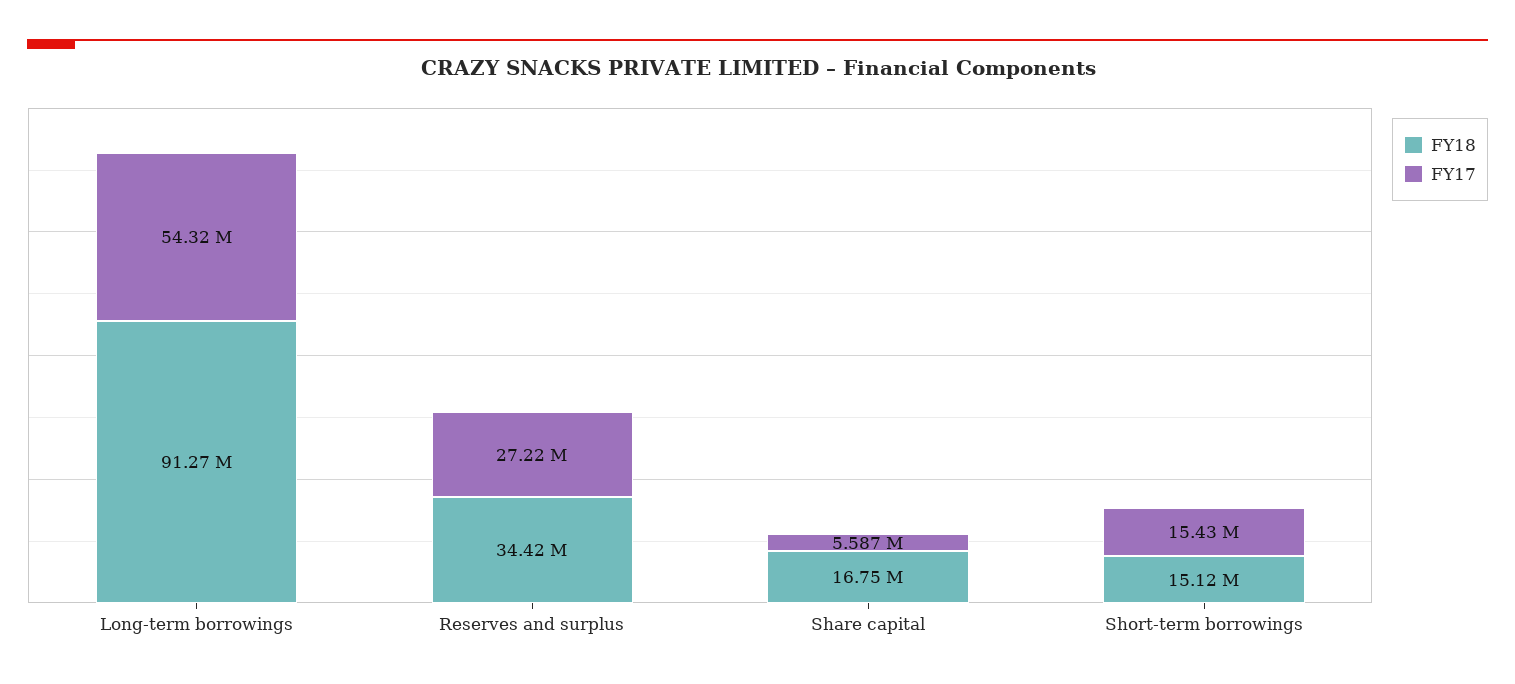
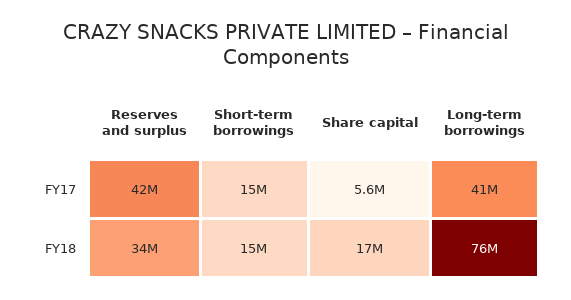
  {
    "FY18": {
-     "Long-term borrowings": 91270000,
+     "Long-term borrowings": 76000000,
      "Reserves and surplus": 34420000,
      "Share capital": 16750000,
      "Short-term borrowings": 15120000
    },
    "FY17": {
-     "Long-term borrowings": 54320000,
+     "Long-term borrowings": 41000000,
-     "Reserves and surplus": 27220000,
+     "Reserves and surplus": 42000000,
      "Share capital": 5587000,
      "Short-term borrowings": 15430000
    }
  }

